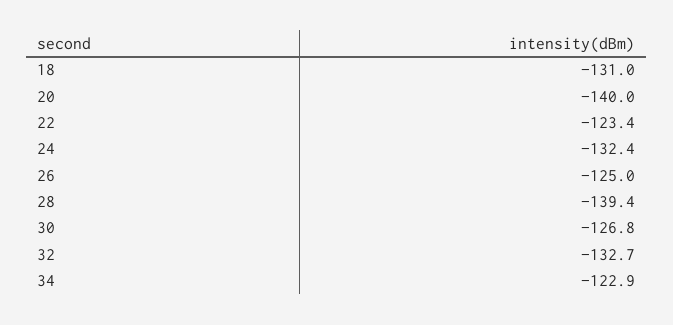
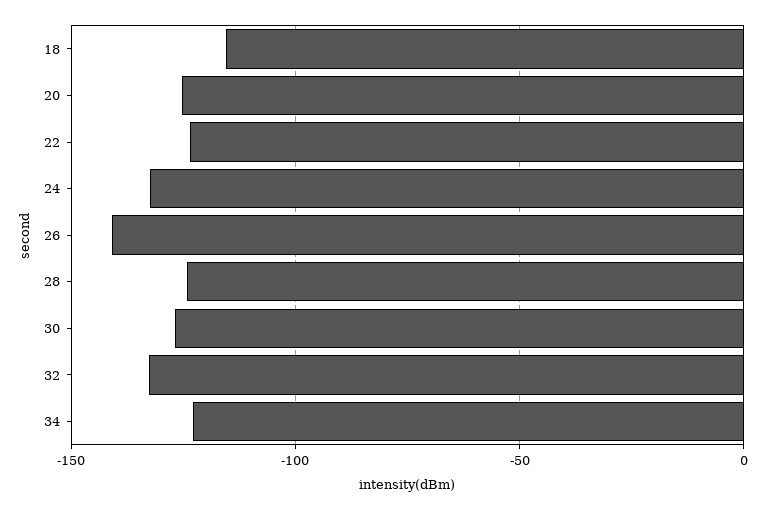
  {
-   "18": -131,
+   "18": -115,
-   "20": -140,
+   "20": -125,
    "22": -123.4,
    "24": -132.4,
-   "26": -125,
+   "26": -140,
-   "28": -139.4,
+   "28": -125,
    "30": -126.8,
    "32": -132.7,
    "34": -122.9
  }

